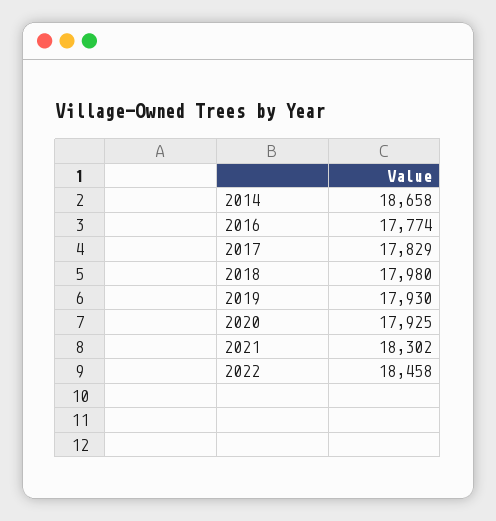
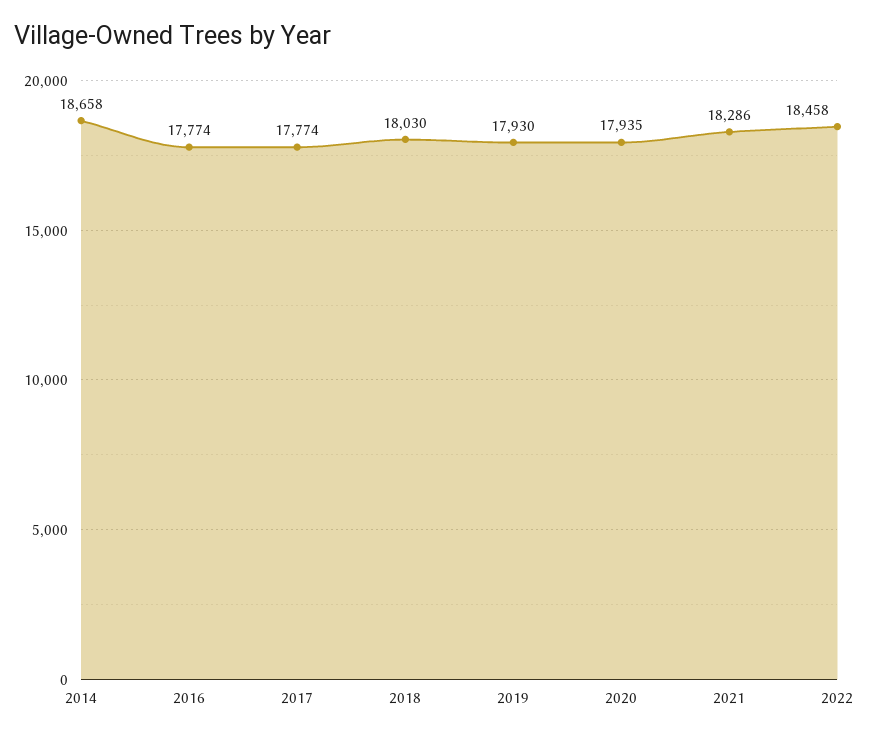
  {
    "2014": 18658,
    "2016": 17774,
-   "2017": 17829,
+   "2017": 17774,
-   "2018": 17980,
+   "2018": 18030,
    "2019": 17930,
-   "2020": 17925,
+   "2020": 17935,
-   "2021": 18302,
+   "2021": 18286,
    "2022": 18458
  }

